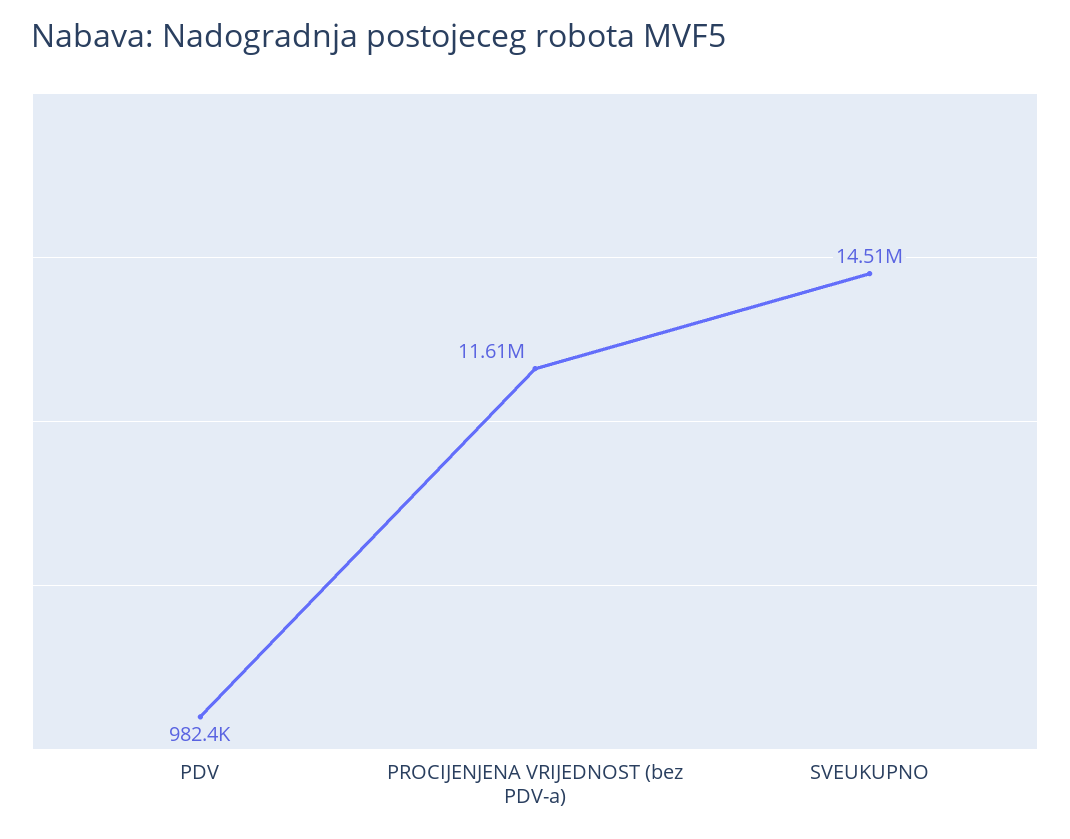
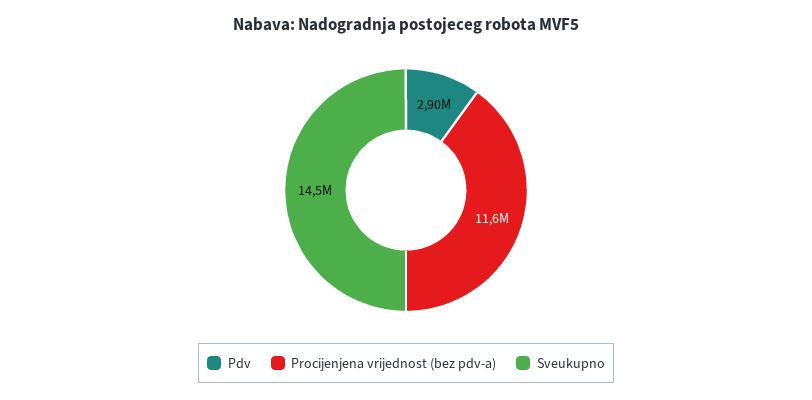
  {
-   "PDV": 982400,
+   "PDV": 2900000,
    "PROCIJENJENA VRIJEDNOST (bez PDV-a)": 11610000,
    "SVEUKUPNO": 14510000
  }

